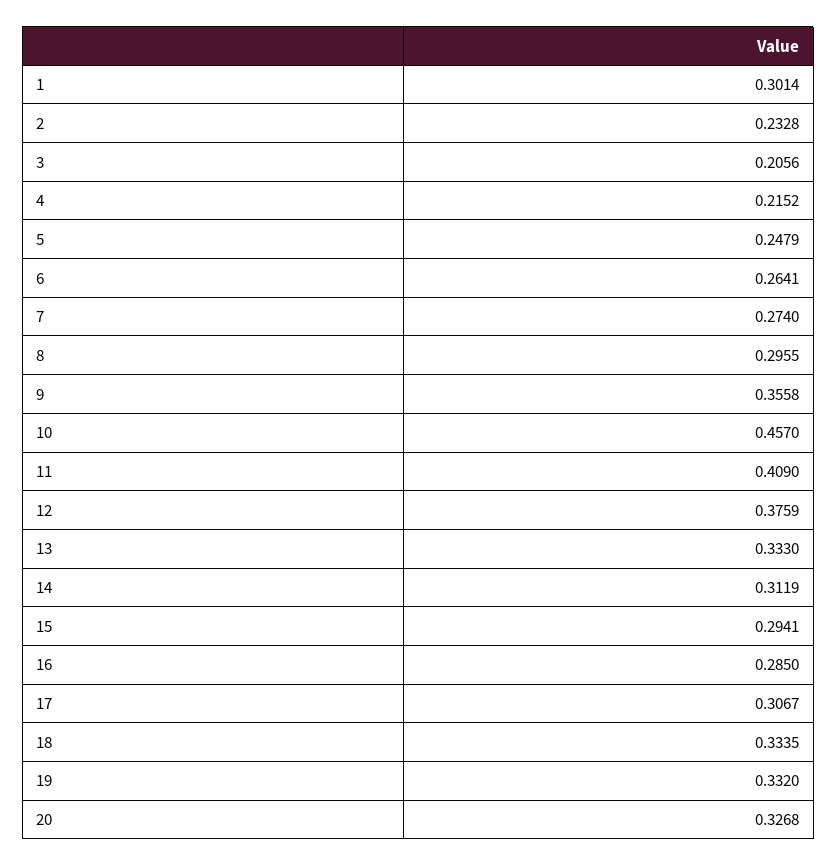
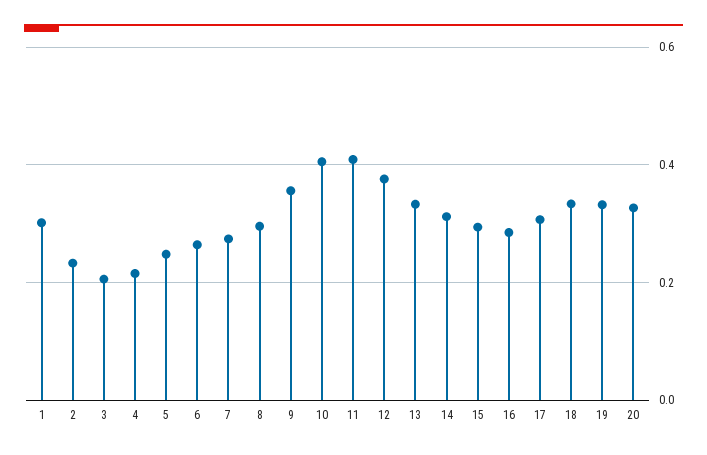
  {
    "1": 0.3014,
    "2": 0.2328,
    "3": 0.2056,
    "4": 0.2152,
    "5": 0.2479,
    "6": 0.2641,
    "7": 0.274,
    "8": 0.2955,
    "9": 0.3558,
-   "10": 0.457,
+   "10": 0.4,
    "11": 0.409,
    "12": 0.3759,
    "13": 0.333,
    "14": 0.3119,
    "15": 0.2941,
    "16": 0.285,
    "17": 0.3067,
    "18": 0.3335,
    "19": 0.332,
    "20": 0.3268
  }

